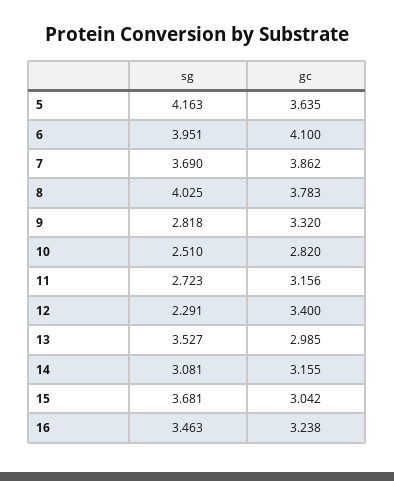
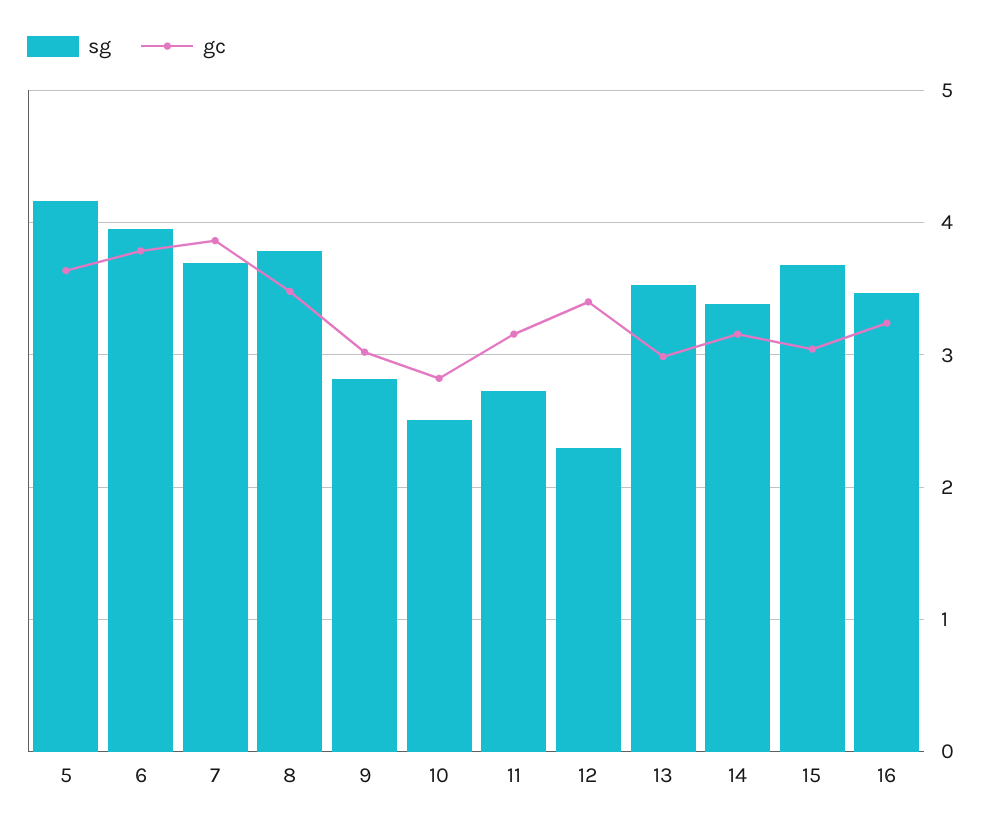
  {
    "sg": {
      "5": 4.163,
      "6": 3.951,
      "7": 3.69,
-     "8": 4.025,
+     "8": 3.8,
      "9": 2.818,
      "10": 2.51,
      "11": 2.723,
      "12": 2.291,
      "13": 3.527,
-     "14": 3.081,
+     "14": 3.4,
      "15": 3.681,
      "16": 3.463
    },
    "gc": {
      "5": 3.635,
-     "6": 4.1,
+     "6": 3.8,
      "7": 3.862,
-     "8": 3.783,
+     "8": 3.5,
-     "9": 3.32,
+     "9": 3,
      "10": 2.82,
      "11": 3.156,
      "12": 3.4,
      "13": 2.985,
      "14": 3.155,
      "15": 3.042,
      "16": 3.238
    }
  }

